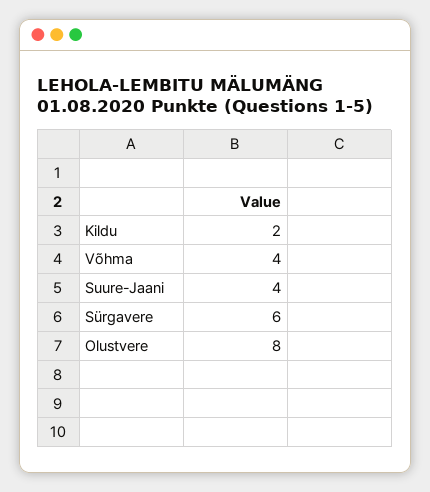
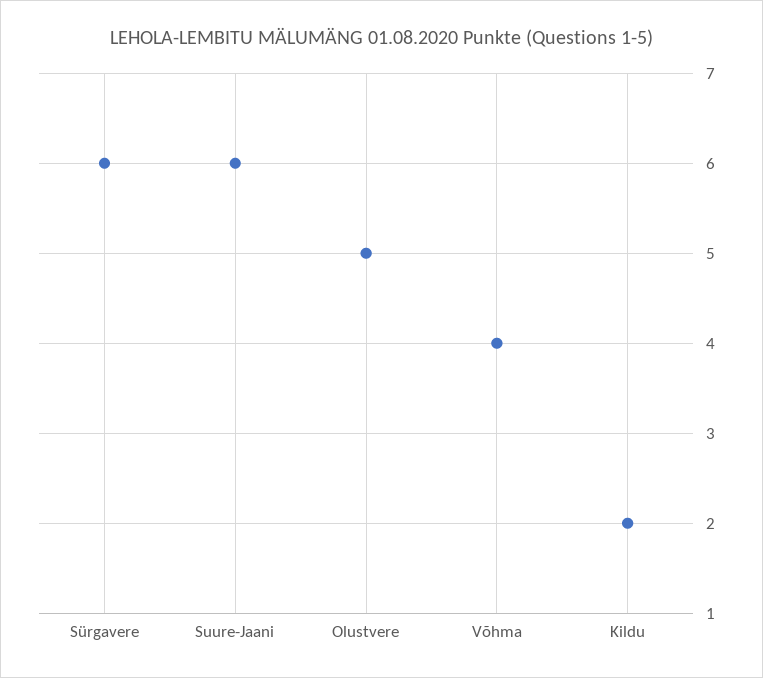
  {
    "Kildu": 2,
    "Võhma": 4,
-   "Suure-Jaani": 4,
+   "Suure-Jaani": 6,
    "Sürgavere": 6,
-   "Olustvere": 8
+   "Olustvere": 5
  }

